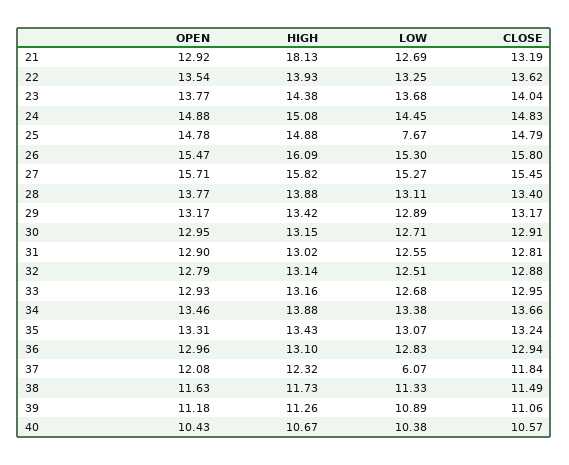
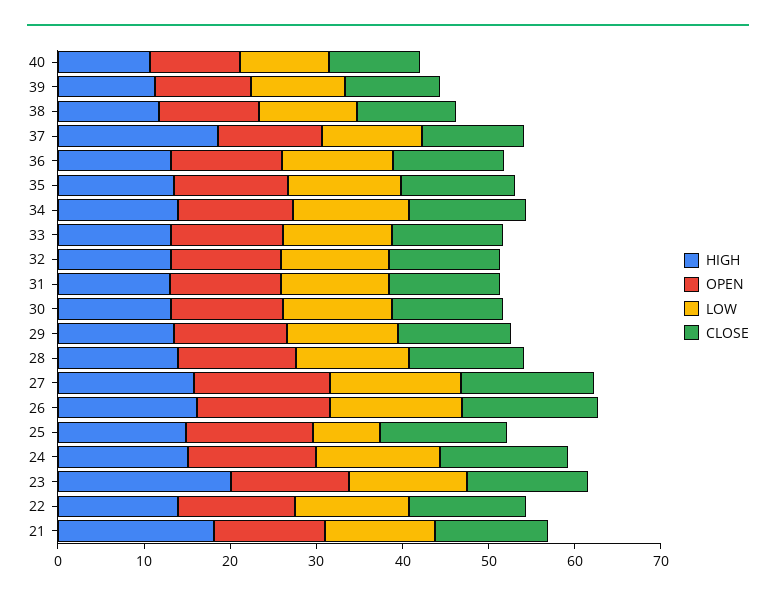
  {
    "OPEN": {
      "21": 12.92,
      "22": 13.54,
      "23": 13.77,
      "24": 14.88,
      "25": 14.78,
      "26": 15.47,
      "27": 15.71,
      "28": 13.77,
      "29": 13.17,
      "30": 12.95,
      "31": 12.9,
      "32": 12.79,
      "33": 12.93,
      "34": 13.46,
      "35": 13.31,
      "36": 12.96,
      "37": 12.08,
      "38": 11.63,
      "39": 11.18,
      "40": 10.43
    },
    "HIGH": {
      "21": 18.13,
      "22": 13.93,
-     "23": 14.38,
+     "23": 20,
      "24": 15.08,
      "25": 14.88,
      "26": 16.09,
      "27": 15.82,
      "28": 13.88,
      "29": 13.42,
      "30": 13.15,
      "31": 13.02,
      "32": 13.14,
      "33": 13.16,
      "34": 13.88,
      "35": 13.43,
      "36": 13.1,
-     "37": 12.32,
+     "37": 18,
      "38": 11.73,
      "39": 11.26,
      "40": 10.67
    },
    "LOW": {
      "21": 12.69,
      "22": 13.25,
      "23": 13.68,
      "24": 14.45,
      "25": 7.67,
      "26": 15.3,
      "27": 15.27,
      "28": 13.11,
      "29": 12.89,
      "30": 12.71,
      "31": 12.55,
      "32": 12.51,
      "33": 12.68,
      "34": 13.38,
      "35": 13.07,
      "36": 12.83,
-     "37": 6.07,
+     "37": 12,
      "38": 11.33,
      "39": 10.89,
      "40": 10.38
    },
    "CLOSE": {
      "21": 13.19,
      "22": 13.62,
      "23": 14.04,
      "24": 14.83,
      "25": 14.79,
      "26": 15.8,
      "27": 15.45,
      "28": 13.4,
      "29": 13.17,
      "30": 12.91,
      "31": 12.81,
      "32": 12.88,
      "33": 12.95,
      "34": 13.66,
      "35": 13.24,
      "36": 12.94,
      "37": 11.84,
      "38": 11.49,
      "39": 11.06,
      "40": 10.57
    }
  }

